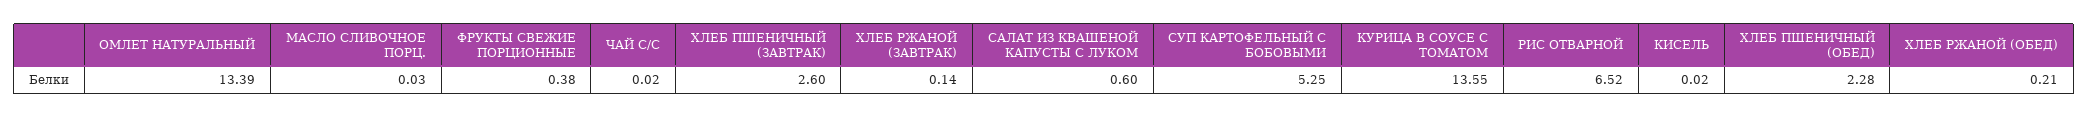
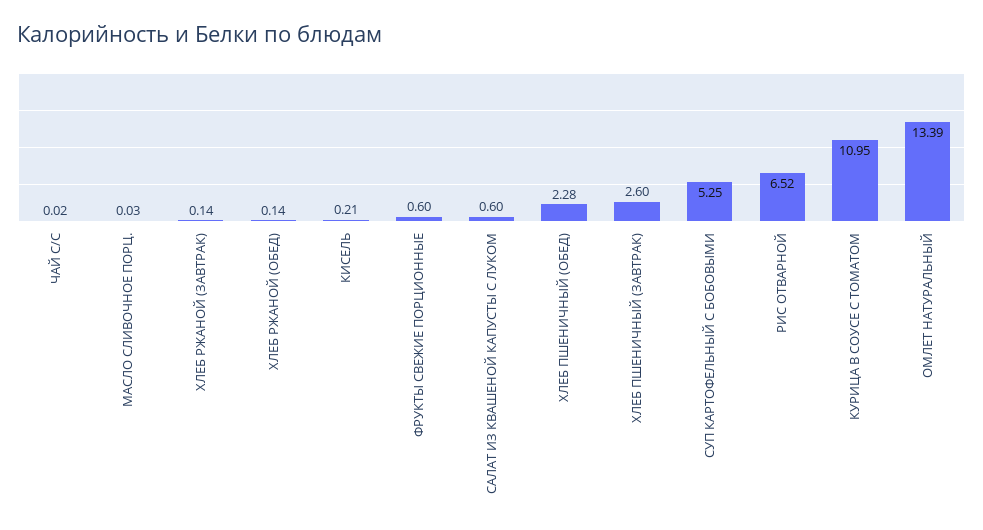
  {
    "ОМЛЕТ НАТУРАЛЬНЫЙ": 13.39,
    "МАСЛО СЛИВОЧНОЕ ПОРЦ.": 0.03,
-   "ФРУКТЫ СВЕЖИЕ ПОРЦИОННЫЕ": 0.38,
+   "ФРУКТЫ СВЕЖИЕ ПОРЦИОННЫЕ": 0.6,
    "ЧАЙ С/С": 0.02,
    "ХЛЕБ ПШЕНИЧНЫЙ (ЗАВТРАК)": 2.6,
    "ХЛЕБ РЖАНОЙ (ЗАВТРАК)": 0.14,
    "САЛАТ ИЗ КВАШЕНОЙ КАПУСТЫ С ЛУКОМ": 0.6,
    "СУП КАРТОФЕЛЬНЫЙ С БОБОВЫМИ": 5.25,
-   "КУРИЦА В СОУСЕ С ТОМАТОМ": 13.55,
+   "КУРИЦА В СОУСЕ С ТОМАТОМ": 10.95,
    "РИС ОТВАРНОЙ": 6.52,
-   "КИСЕЛЬ": 0.02,
+   "КИСЕЛЬ": 0.21,
    "ХЛЕБ ПШЕНИЧНЫЙ (ОБЕД)": 2.28,
-   "ХЛЕБ РЖАНОЙ (ОБЕД)": 0.21
+   "ХЛЕБ РЖАНОЙ (ОБЕД)": 0.14
  }

